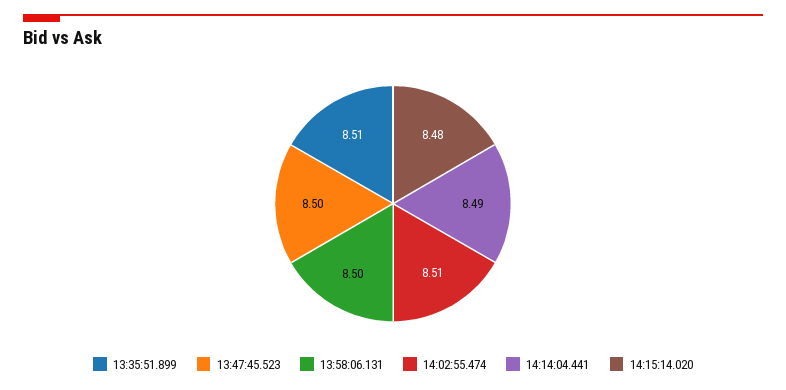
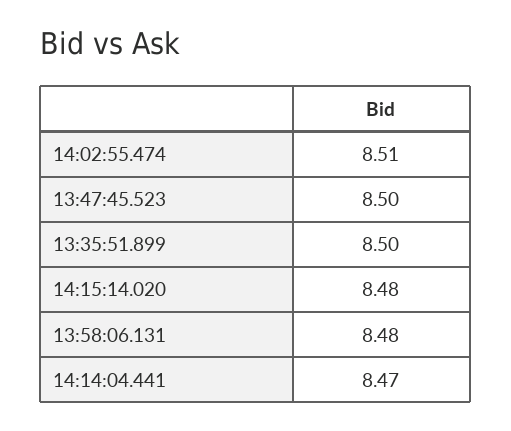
  {
-   "13:35:51.899": 8.51,
+   "13:35:51.899": 8.5,
    "13:47:45.523": 8.5,
-   "13:58:06.131": 8.5,
+   "13:58:06.131": 8.48,
    "14:02:55.474": 8.51,
-   "14:14:04.441": 8.49,
+   "14:14:04.441": 8.47,
    "14:15:14.020": 8.48
  }

